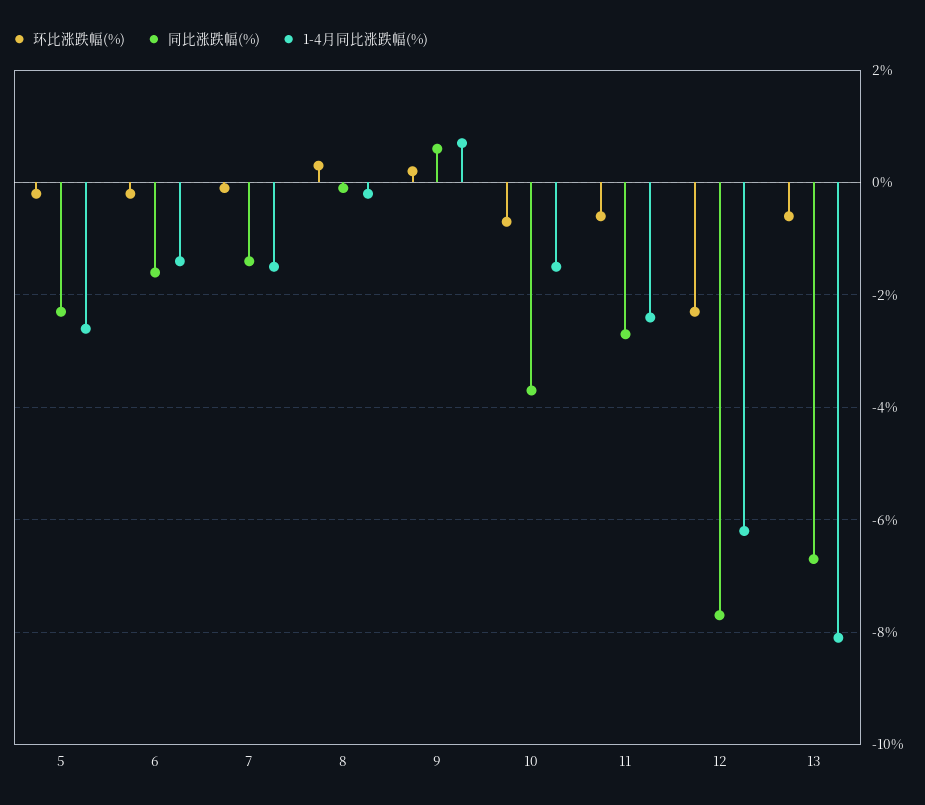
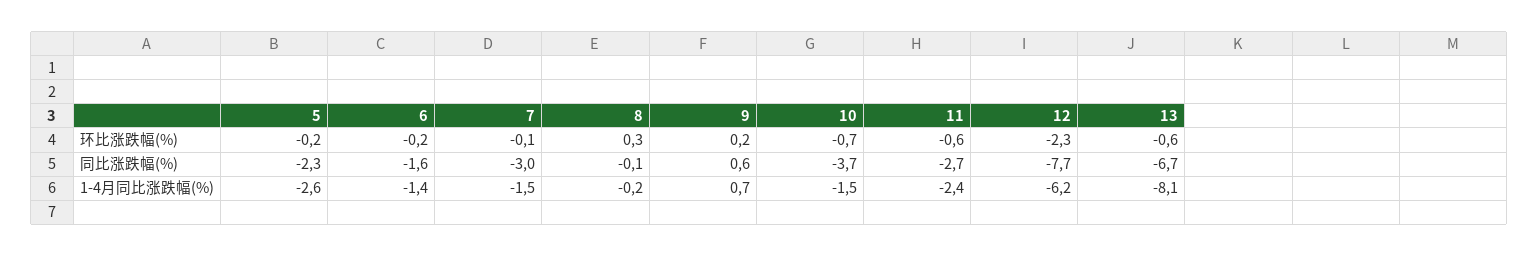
  {
    "环比涨跌幅(%)": {
      "5": -0.2,
      "6": -0.2,
      "7": -0.1,
      "8": 0.3,
      "9": 0.2,
      "10": -0.7,
      "11": -0.6,
      "12": -2.3,
      "13": -0.6
    },
    "同比涨跌幅(%)": {
      "5": -2.3,
      "6": -1.6,
-     "7": -1.5,
+     "7": -3,
      "8": -0.1,
      "9": 0.6,
      "10": -3.7,
      "11": -2.7,
      "12": -7.7,
      "13": -6.7
    },
    "1-4月同比涨跌幅(%)": {
      "5": -2.6,
      "6": -1.4,
      "7": -1.5,
      "8": -0.2,
      "9": 0.7,
      "10": -1.5,
      "11": -2.4,
      "12": -6.2,
      "13": -8.1
    }
  }

